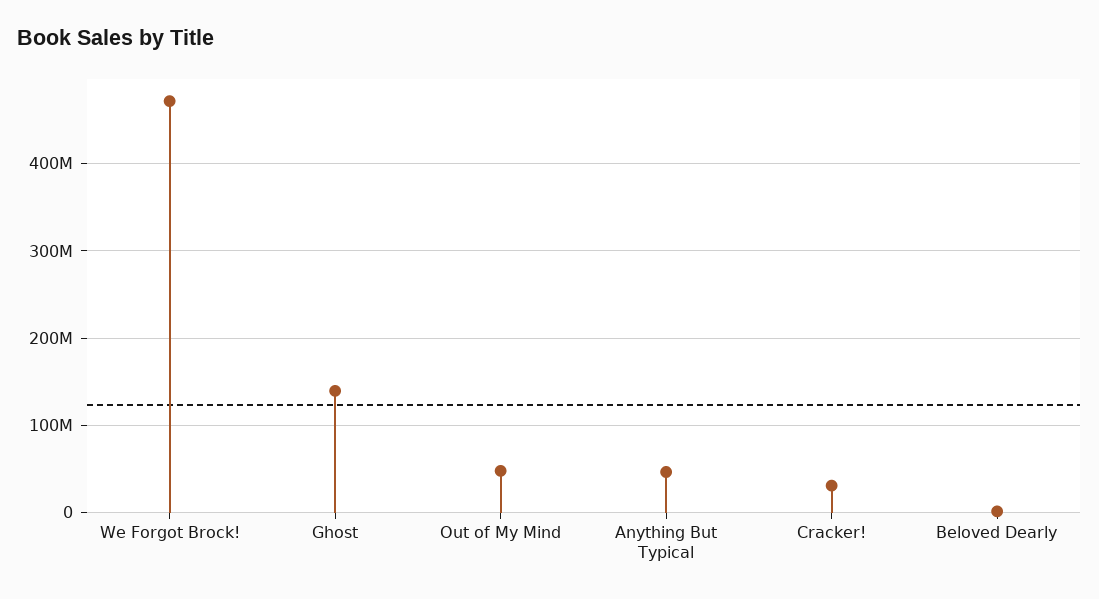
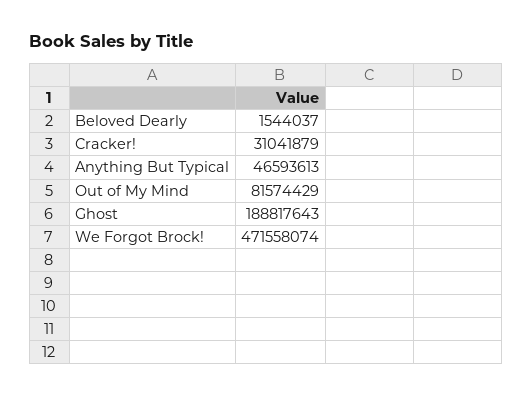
  {
    "We Forgot Brock!": 471558074,
-   "Ghost": 140000000,
+   "Ghost": 188817643,
-   "Out of My Mind": 50000000,
+   "Out of My Mind": 81574429,
    "Anything But Typical": 46593613,
    "Cracker!": 31041879,
    "Beloved Dearly": 1544037
  }

